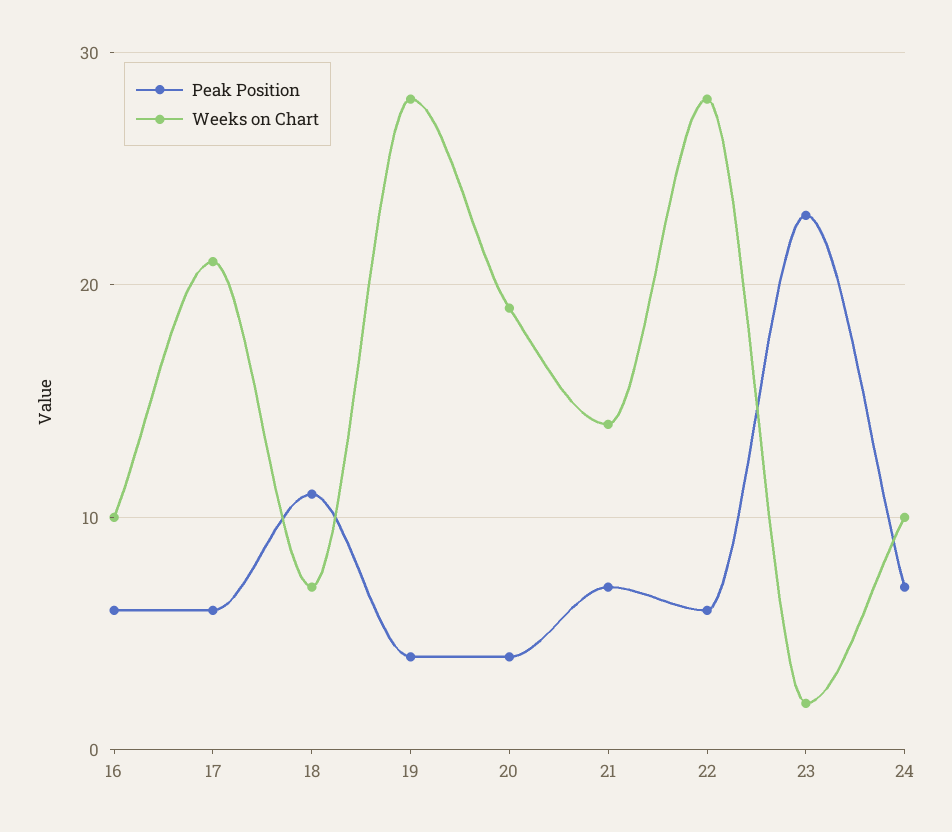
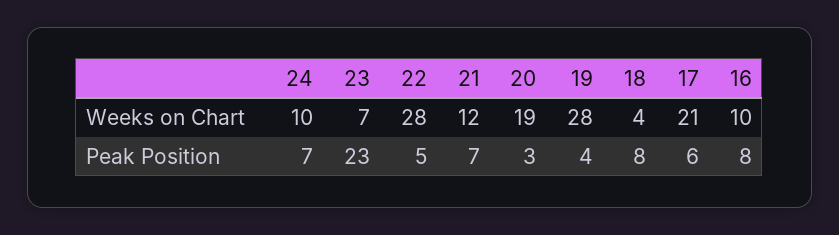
  {
    "Peak Position": {
-     "16": 6,
+     "16": 8,
      "17": 6,
-     "18": 11,
+     "18": 8,
      "19": 4,
-     "20": 4,
+     "20": 3,
      "21": 7,
-     "22": 6,
+     "22": 5,
      "23": 23,
      "24": 7
    },
    "Weeks on Chart": {
      "16": 10,
      "17": 21,
-     "18": 7,
+     "18": 4,
      "19": 28,
      "20": 19,
-     "21": 14,
+     "21": 12,
      "22": 28,
-     "23": 2,
+     "23": 7,
      "24": 10
    }
  }

